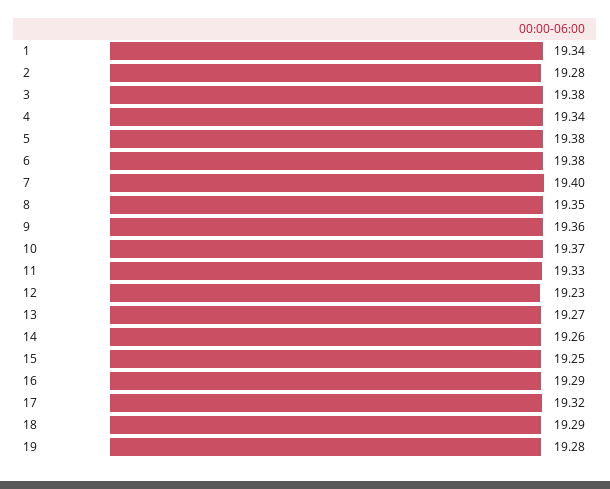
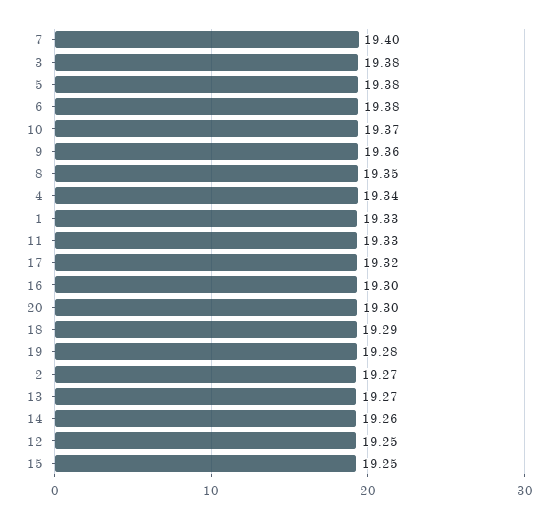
  {
-   "1": 19.34,
+   "1": 19.33,
-   "2": 19.28,
+   "2": 19.27,
    "3": 19.38,
    "4": 19.34,
    "5": 19.38,
    "6": 19.38,
    "7": 19.4,
    "8": 19.35,
    "9": 19.36,
    "10": 19.37,
    "11": 19.33,
-   "12": 19.23,
+   "12": 19.25,
    "13": 19.27,
    "14": 19.26,
    "15": 19.25,
-   "16": 19.29,
+   "16": 19.3,
    "17": 19.32,
    "18": 19.29,
-   "19": 19.28
+   "19": 19.28,
+   "20": 19.3
  }

